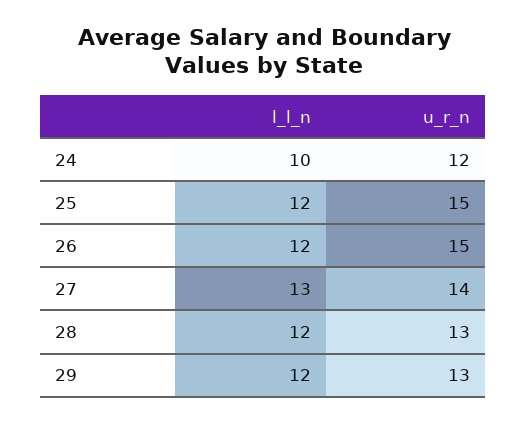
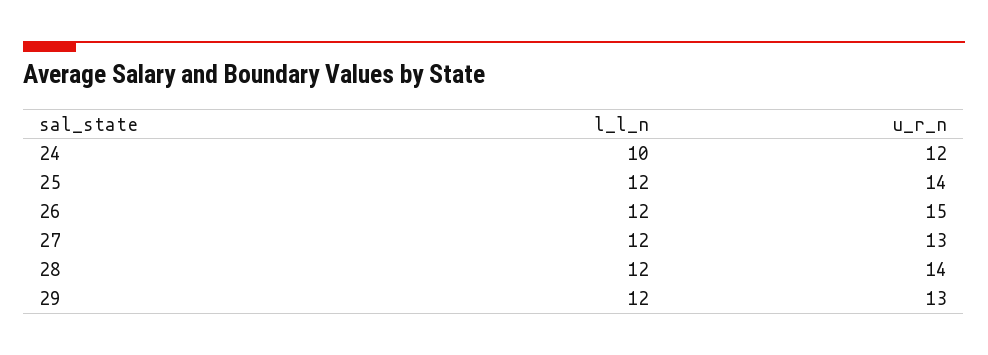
  {
    "l_l_n": {
      "24": 10,
      "25": 12,
      "26": 12,
-     "27": 13,
+     "27": 12,
      "28": 12,
      "29": 12
    },
    "u_r_n": {
      "24": 12,
-     "25": 15,
+     "25": 14,
      "26": 15,
-     "27": 14,
+     "27": 13,
-     "28": 13,
+     "28": 14,
      "29": 13
    }
  }

